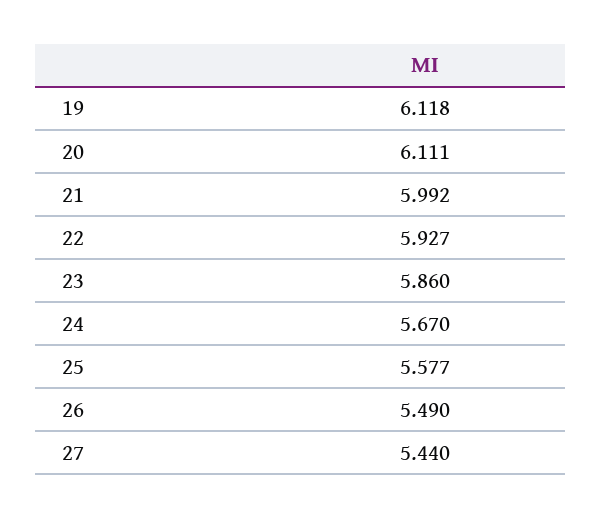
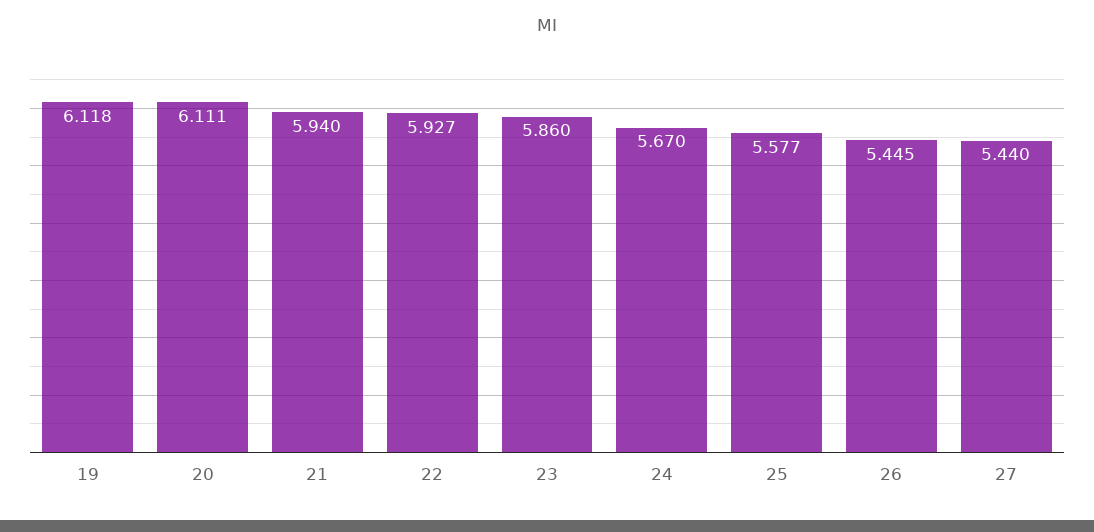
  {
    "19": 6.118,
    "20": 6.111,
-   "21": 5.992,
+   "21": 5.94,
    "22": 5.927,
    "23": 5.86,
    "24": 5.67,
    "25": 5.577,
-   "26": 5.49,
+   "26": 5.445,
    "27": 5.44
  }

